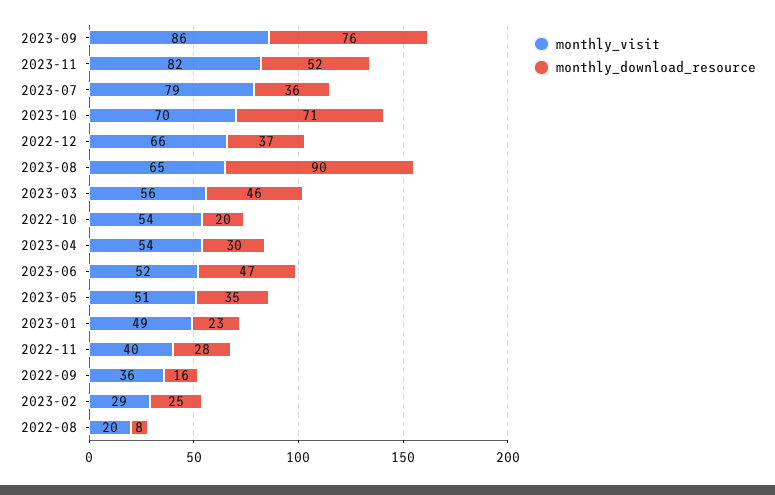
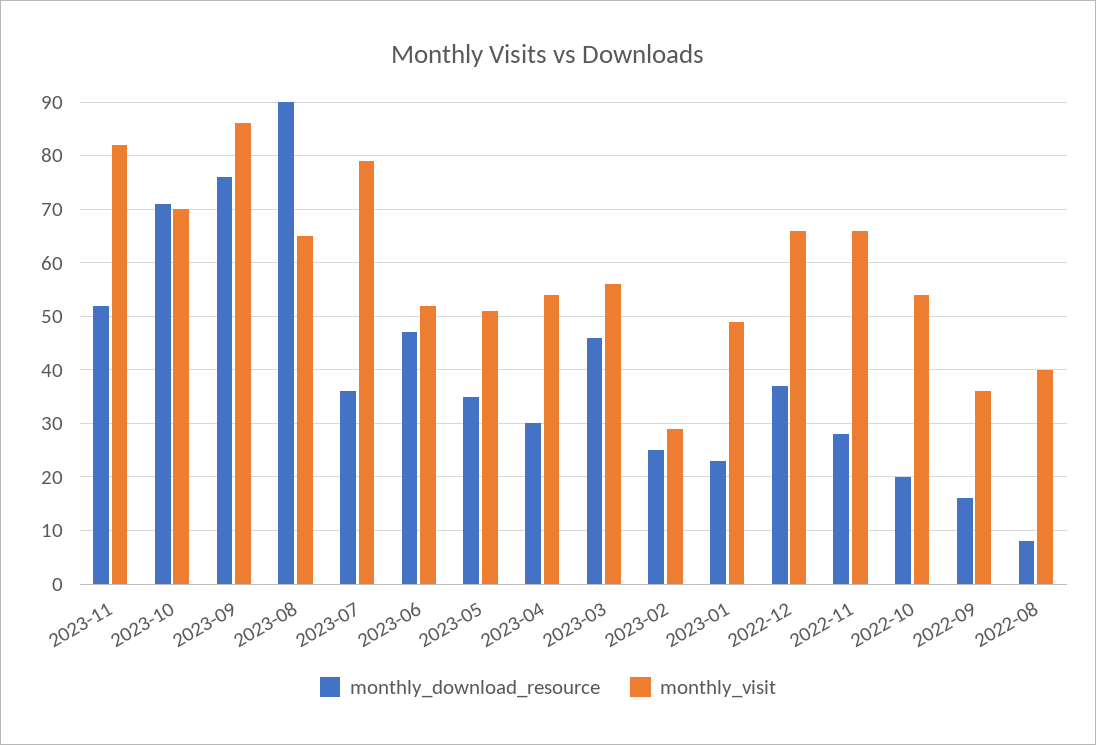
  {
    "monthly_visit": {
      "2023-09": 86,
      "2023-11": 82,
      "2023-07": 79,
      "2023-10": 70,
      "2022-12": 66,
      "2023-08": 65,
      "2023-03": 56,
      "2022-10": 54,
      "2023-04": 54,
      "2023-06": 52,
      "2023-05": 51,
      "2023-01": 49,
-     "2022-11": 40,
+     "2022-11": 65,
      "2022-09": 36,
      "2023-02": 29,
-     "2022-08": 20
+     "2022-08": 40
    },
    "monthly_download_resource": {
      "2023-09": 76,
      "2023-11": 52,
      "2023-07": 36,
      "2023-10": 71,
      "2022-12": 37,
      "2023-08": 90,
      "2023-03": 46,
      "2022-10": 20,
      "2023-04": 30,
      "2023-06": 47,
      "2023-05": 35,
      "2023-01": 23,
      "2022-11": 28,
      "2022-09": 16,
      "2023-02": 25,
      "2022-08": 8
    }
  }

